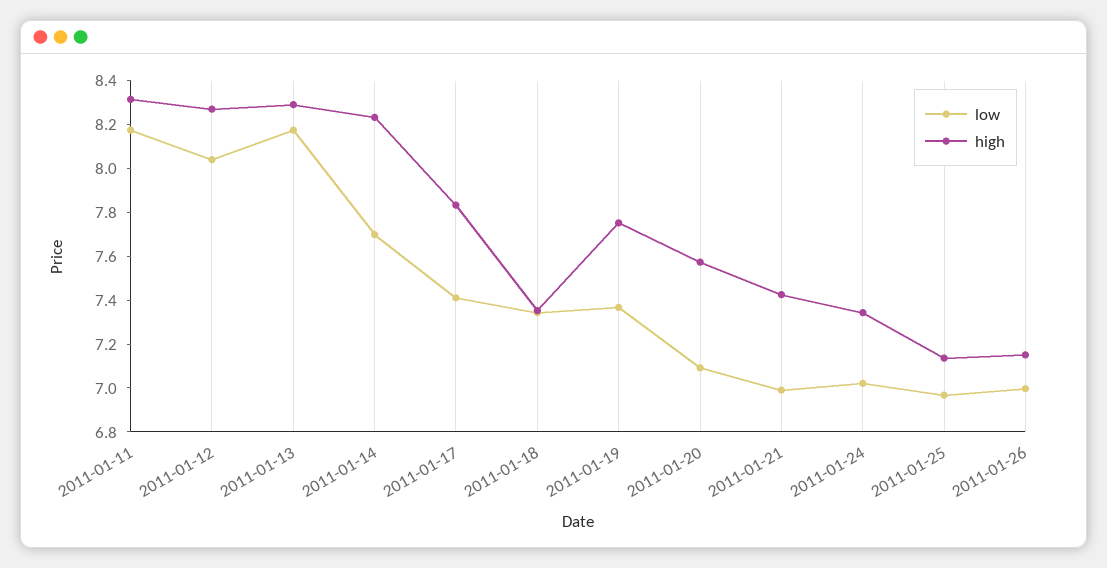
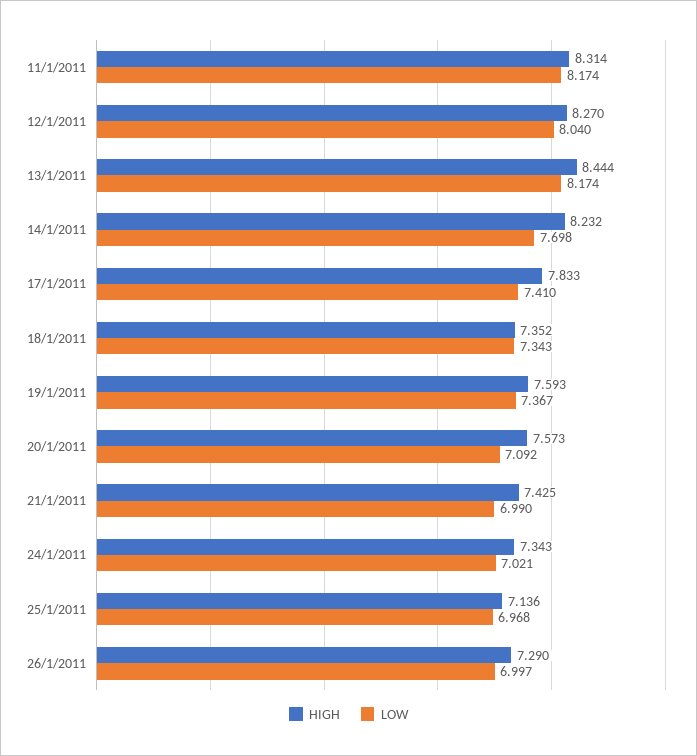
  {
    "low": {
      "2011-01-11": 8.174,
      "2011-01-12": 8.04,
      "2011-01-13": 8.174,
      "2011-01-14": 7.698,
      "2011-01-17": 7.41,
      "2011-01-18": 7.343,
      "2011-01-19": 7.367,
      "2011-01-20": 7.092,
      "2011-01-21": 6.99,
      "2011-01-24": 7.021,
      "2011-01-25": 6.968,
      "2011-01-26": 6.997
    },
    "high": {
      "2011-01-11": 8.314,
      "2011-01-12": 8.27,
-     "2011-01-13": 8.3,
+     "2011-01-13": 8.444,
      "2011-01-14": 8.232,
      "2011-01-17": 7.833,
      "2011-01-18": 7.352,
-     "2011-01-19": 7.75,
+     "2011-01-19": 7.593,
      "2011-01-20": 7.573,
      "2011-01-21": 7.425,
      "2011-01-24": 7.343,
      "2011-01-25": 7.136,
-     "2011-01-26": 7.15
+     "2011-01-26": 7.29
    }
  }

